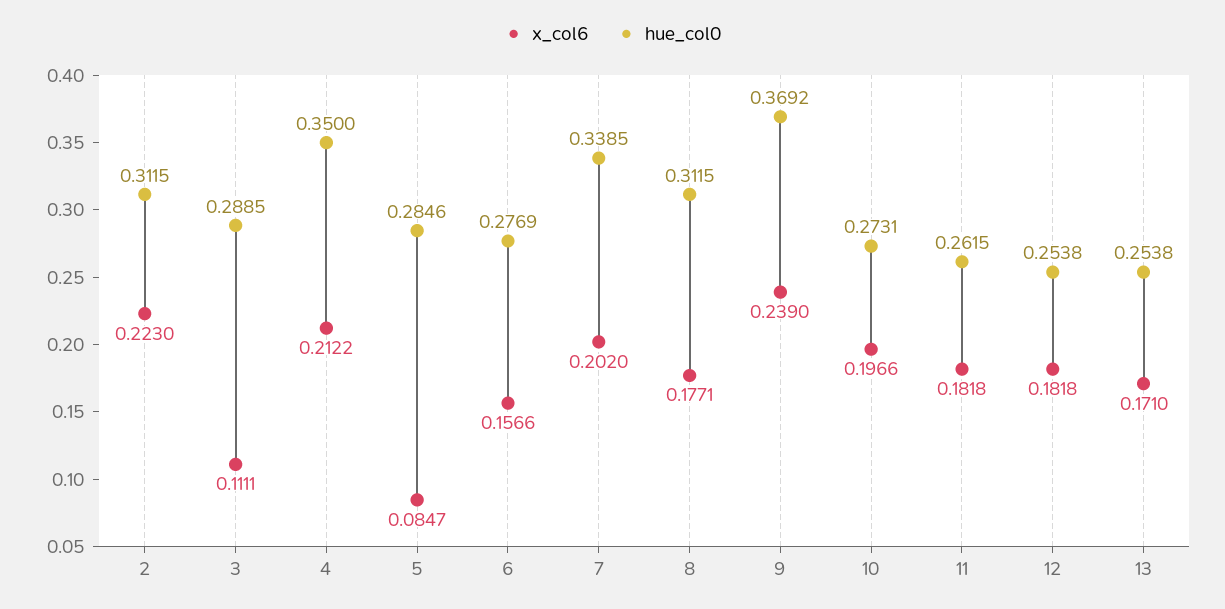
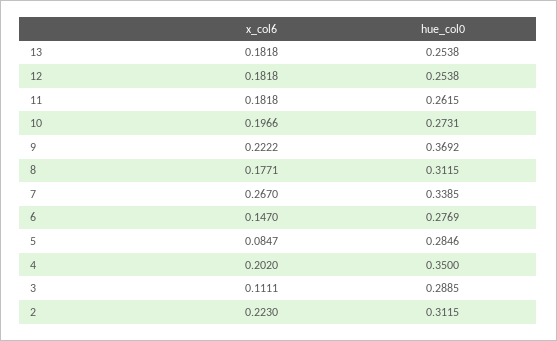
  {
    "x_col6": {
      "2": 0.223,
      "3": 0.1111,
-     "4": 0.2122,
+     "4": 0.202,
      "5": 0.0847,
-     "6": 0.1566,
+     "6": 0.147,
-     "7": 0.202,
+     "7": 0.267,
      "8": 0.1771,
-     "9": 0.239,
+     "9": 0.2222,
      "10": 0.1966,
      "11": 0.1818,
      "12": 0.1818,
-     "13": 0.171
+     "13": 0.1818
    },
    "hue_col0": {
      "2": 0.3115,
      "3": 0.2885,
      "4": 0.35,
      "5": 0.2846,
      "6": 0.2769,
      "7": 0.3385,
      "8": 0.3115,
      "9": 0.3692,
      "10": 0.2731,
      "11": 0.2615,
      "12": 0.2538,
      "13": 0.2538
    }
  }

